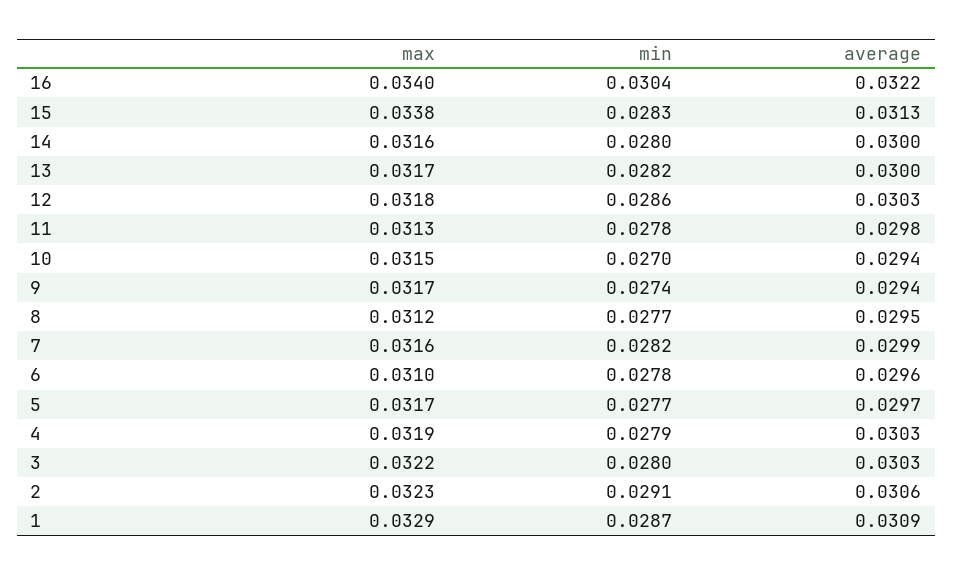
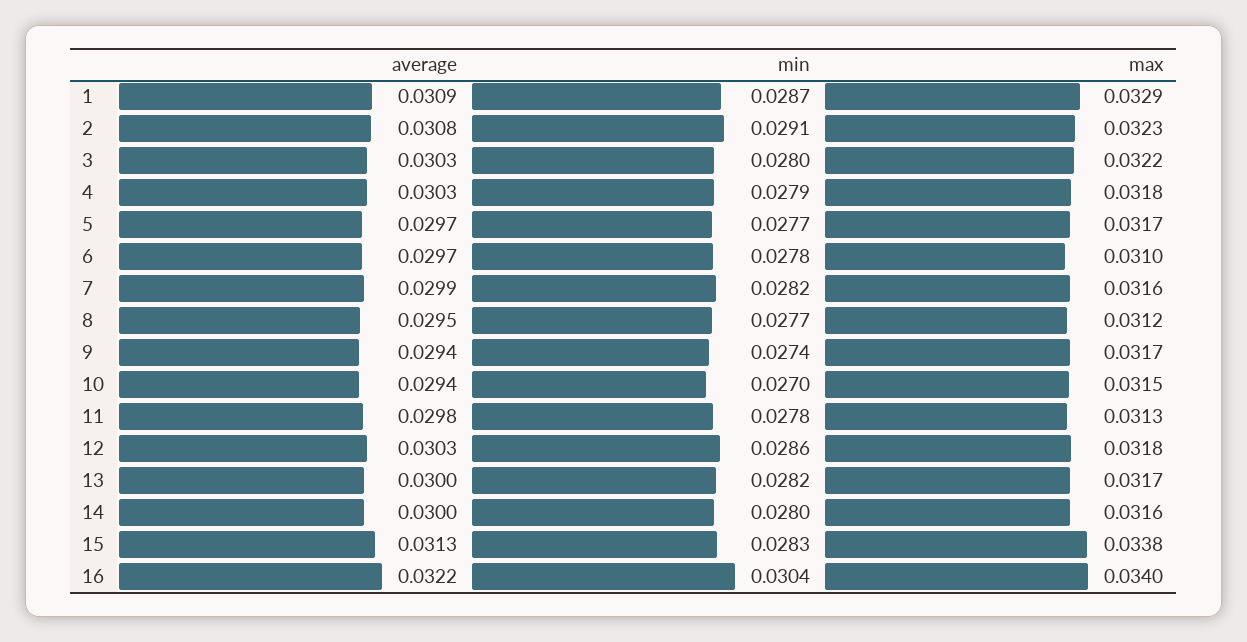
  {
    "max": {
      "16": 0.034,
      "15": 0.0338,
      "14": 0.0316,
      "13": 0.0317,
      "12": 0.0318,
      "11": 0.0313,
      "10": 0.0315,
      "9": 0.0317,
      "8": 0.0312,
      "7": 0.0316,
      "6": 0.031,
      "5": 0.0317,
-     "4": 0.0319,
+     "4": 0.0318,
      "3": 0.0322,
      "2": 0.0323,
      "1": 0.0329
    },
    "min": {
      "16": 0.0304,
      "15": 0.0283,
      "14": 0.028,
      "13": 0.0282,
      "12": 0.0286,
      "11": 0.0278,
      "10": 0.027,
      "9": 0.0274,
      "8": 0.0277,
      "7": 0.0282,
      "6": 0.0278,
      "5": 0.0277,
      "4": 0.0279,
      "3": 0.028,
      "2": 0.0291,
      "1": 0.0287
    },
    "average": {
      "16": 0.0322,
      "15": 0.0313,
      "14": 0.03,
      "13": 0.03,
      "12": 0.0303,
      "11": 0.0298,
      "10": 0.0294,
      "9": 0.0294,
      "8": 0.0295,
      "7": 0.0299,
-     "6": 0.0296,
+     "6": 0.0297,
      "5": 0.0297,
      "4": 0.0303,
      "3": 0.0303,
-     "2": 0.0306,
+     "2": 0.0308,
      "1": 0.0309
    }
  }

